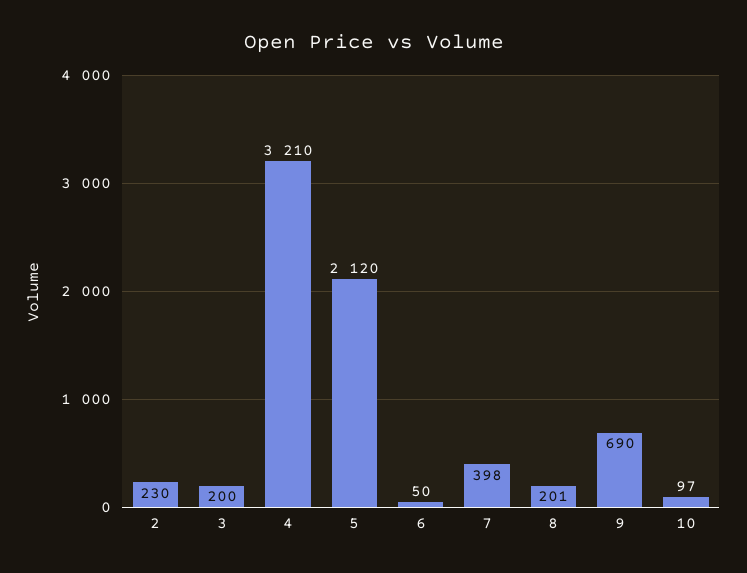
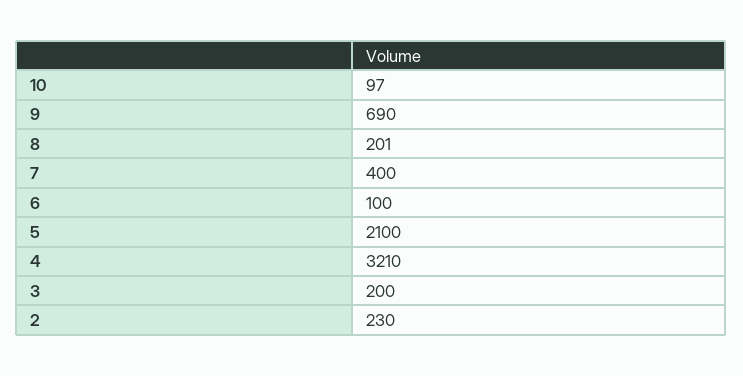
  {
    "2": 230,
    "3": 200,
    "4": 3210,
-   "5": 2120,
+   "5": 2100,
-   "6": 50,
+   "6": 100,
-   "7": 398,
+   "7": 400,
    "8": 201,
    "9": 690,
    "10": 97
  }

